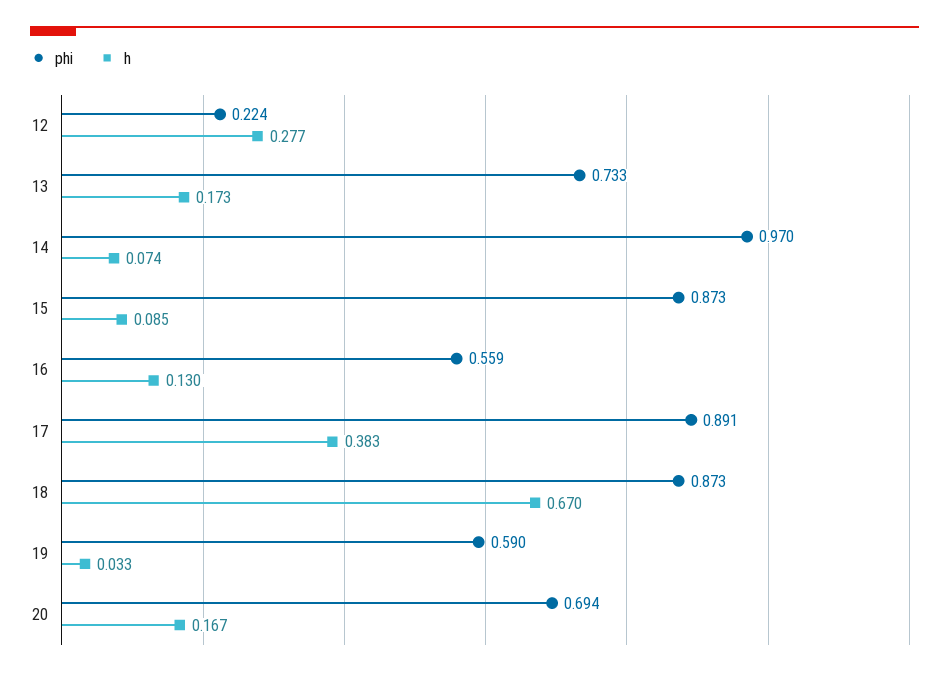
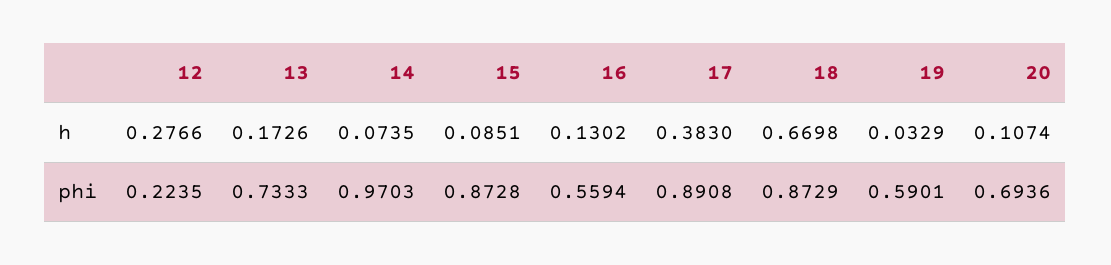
  {
    "phi": {
      "12": 0.2235,
      "13": 0.7333,
      "14": 0.9703,
      "15": 0.8728,
      "16": 0.5594,
      "17": 0.8908,
      "18": 0.8729,
      "19": 0.5901,
      "20": 0.6936
    },
    "h": {
      "12": 0.2766,
      "13": 0.1726,
      "14": 0.0735,
      "15": 0.0851,
      "16": 0.1302,
      "17": 0.383,
      "18": 0.6698,
      "19": 0.0329,
-     "20": 0.167
+     "20": 0.1074
    }
  }

